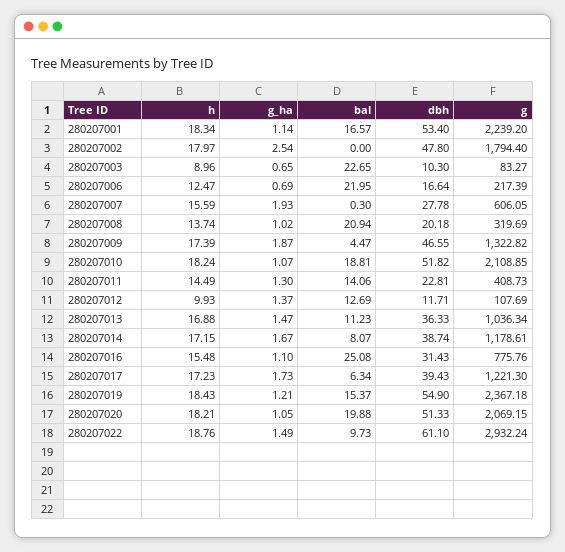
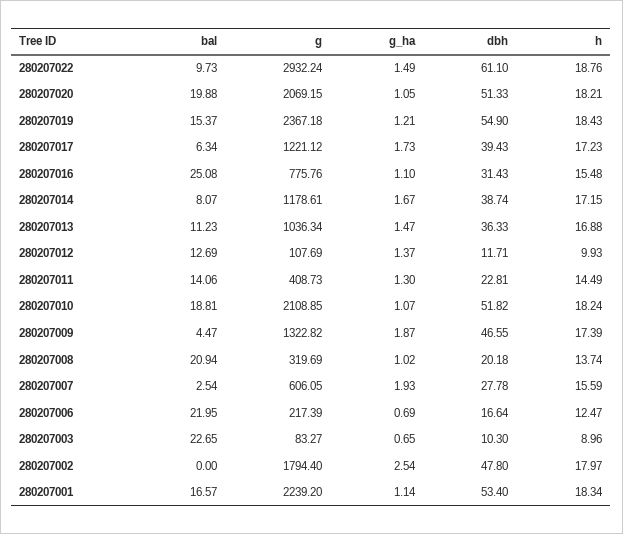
  {
    "h": {
      "280207001": 18.34,
      "280207002": 17.97,
      "280207003": 8.96,
      "280207006": 12.47,
      "280207007": 15.59,
      "280207008": 13.74,
      "280207009": 17.39,
      "280207010": 18.24,
      "280207011": 14.49,
      "280207012": 9.93,
      "280207013": 16.88,
      "280207014": 17.15,
      "280207016": 15.48,
      "280207017": 17.23,
      "280207019": 18.43,
      "280207020": 18.21,
      "280207022": 18.76
    },
    "g_ha": {
      "280207001": 1.14,
      "280207002": 2.54,
      "280207003": 0.65,
      "280207006": 0.69,
      "280207007": 1.93,
      "280207008": 1.02,
      "280207009": 1.87,
      "280207010": 1.07,
      "280207011": 1.3,
      "280207012": 1.37,
      "280207013": 1.47,
      "280207014": 1.67,
      "280207016": 1.1,
      "280207017": 1.73,
      "280207019": 1.21,
      "280207020": 1.05,
      "280207022": 1.49
    },
    "bal": {
      "280207001": 16.57,
      "280207002": 0,
      "280207003": 22.65,
      "280207006": 21.95,
-     "280207007": 0.3,
+     "280207007": 2.54,
      "280207008": 20.94,
      "280207009": 4.47,
      "280207010": 18.81,
      "280207011": 14.06,
      "280207012": 12.69,
      "280207013": 11.23,
      "280207014": 8.07,
      "280207016": 25.08,
      "280207017": 6.34,
      "280207019": 15.37,
      "280207020": 19.88,
      "280207022": 9.73
    },
    "dbh": {
      "280207001": 53.4,
      "280207002": 47.8,
      "280207003": 10.3,
      "280207006": 16.64,
      "280207007": 27.78,
      "280207008": 20.18,
      "280207009": 46.55,
      "280207010": 51.82,
      "280207011": 22.81,
      "280207012": 11.71,
      "280207013": 36.33,
      "280207014": 38.74,
      "280207016": 31.43,
      "280207017": 39.43,
      "280207019": 54.9,
      "280207020": 51.33,
      "280207022": 61.1
    },
    "g": {
      "280207001": 2239.2,
      "280207002": 1794.4,
      "280207003": 83.27,
      "280207006": 217.39,
      "280207007": 606.05,
      "280207008": 319.69,
      "280207009": 1322.82,
      "280207010": 2108.85,
      "280207011": 408.73,
      "280207012": 107.69,
      "280207013": 1036.34,
      "280207014": 1178.61,
      "280207016": 775.76,
-     "280207017": 1221.3,
+     "280207017": 1221.12,
      "280207019": 2367.18,
      "280207020": 2069.15,
      "280207022": 2932.24
    }
  }

